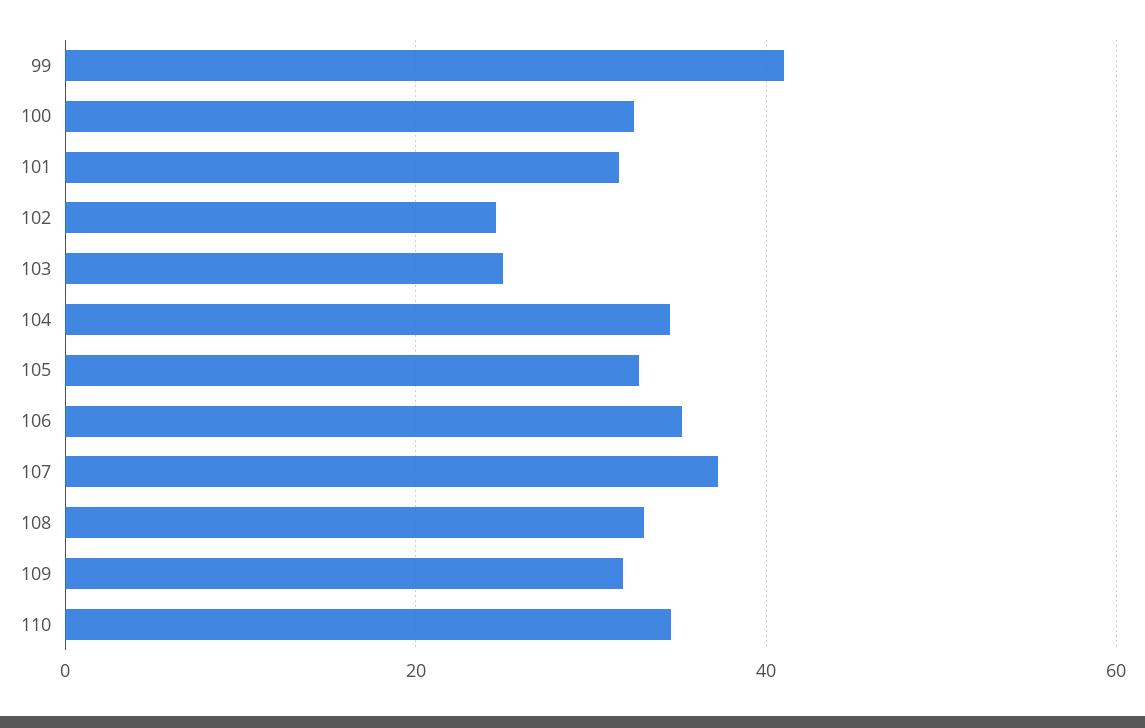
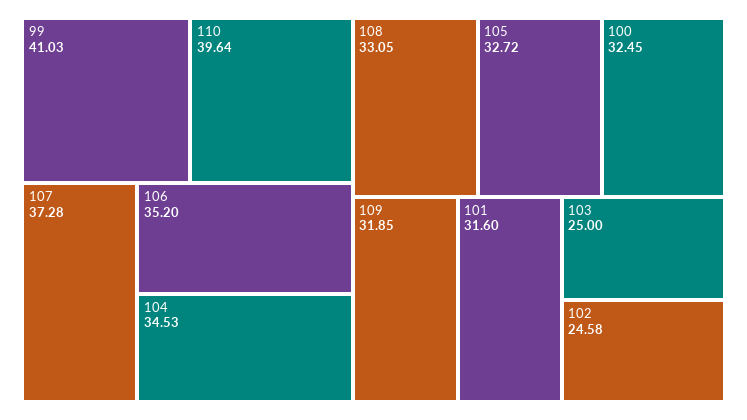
  {
    "99": 41.03,
    "100": 32.45,
    "101": 31.6,
    "102": 24.58,
    "103": 25,
    "104": 34.53,
    "105": 32.72,
    "106": 35.2,
    "107": 37.28,
    "108": 33.05,
    "109": 31.85,
-   "110": 34
+   "110": 39.64
  }

